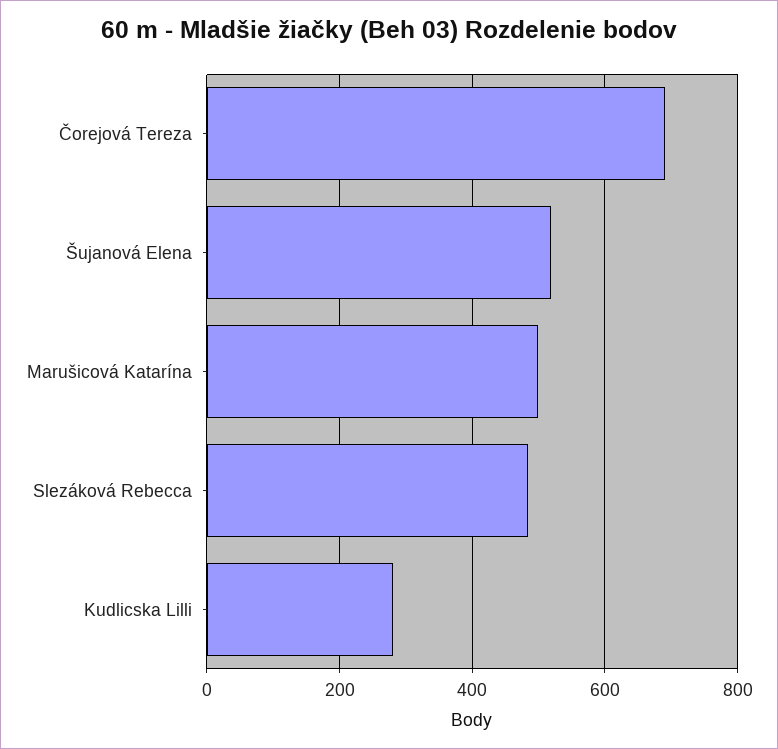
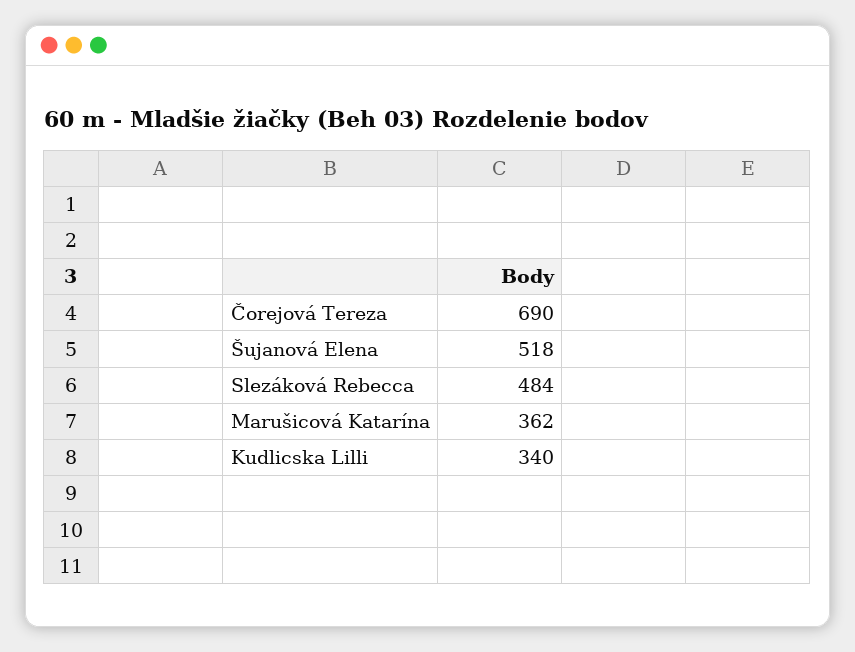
  {
    "Čorejová Tereza": 690,
    "Šujanová Elena": 518,
-   "Marušicová Katarína": 500,
+   "Marušicová Katarína": 362,
    "Slezáková Rebecca": 484,
-   "Kudlicska Lilli": 280
+   "Kudlicska Lilli": 340
  }

